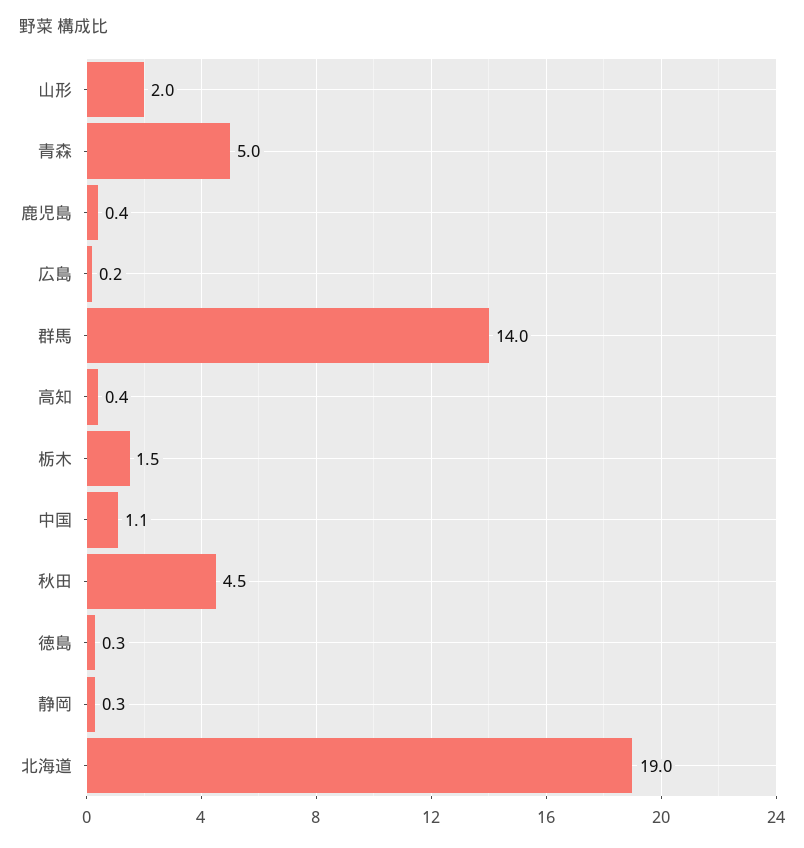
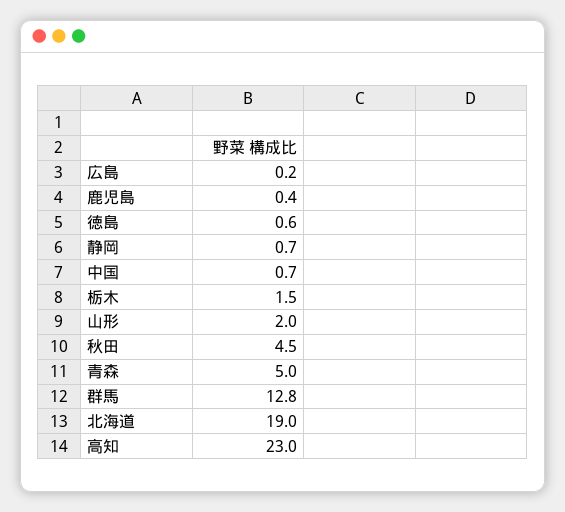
  {
    "山形": 2,
    "青森": 5,
    "鹿児島": 0.4,
    "広島": 0.2,
-   "群馬": 14,
+   "群馬": 12.8,
-   "高知": 0.4,
+   "高知": 23,
    "栃木": 1.5,
-   "中国": 1.1,
+   "中国": 0.7,
    "秋田": 4.5,
-   "徳島": 0.3,
+   "徳島": 0.6,
-   "静岡": 0.3,
+   "静岡": 0.7,
    "北海道": 19
  }

